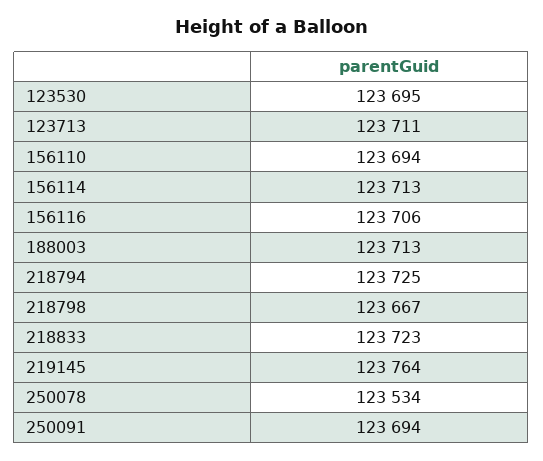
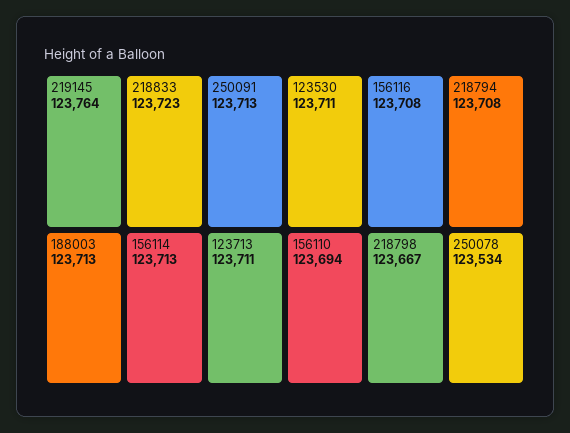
  {
-   "123530": 123695,
+   "123530": 123711,
    "123713": 123711,
    "156110": 123694,
    "156114": 123713,
-   "156116": 123706,
+   "156116": 123708,
    "188003": 123713,
-   "218794": 123725,
+   "218794": 123708,
    "218798": 123667,
    "218833": 123723,
    "219145": 123764,
    "250078": 123534,
-   "250091": 123694
+   "250091": 123713
  }

